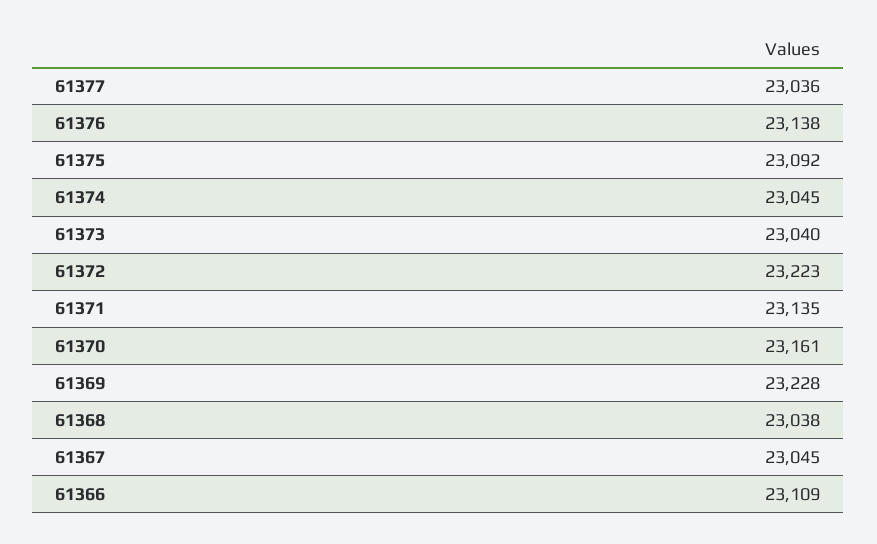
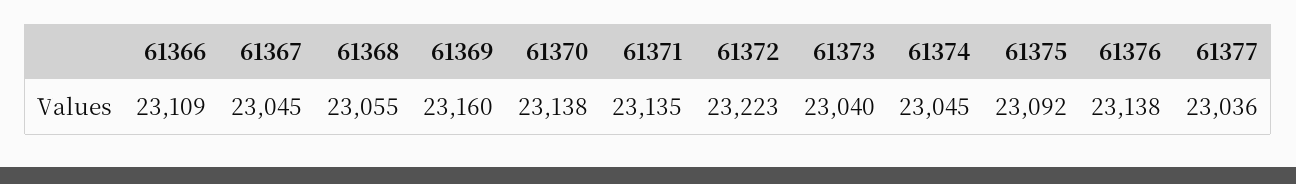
  {
    "61377": 23036,
    "61376": 23138,
    "61375": 23092,
    "61374": 23045,
    "61373": 23040,
    "61372": 23223,
    "61371": 23135,
-   "61370": 23161,
+   "61370": 23138,
-   "61369": 23228,
+   "61369": 23160,
-   "61368": 23038,
+   "61368": 23055,
    "61367": 23045,
    "61366": 23109
  }

